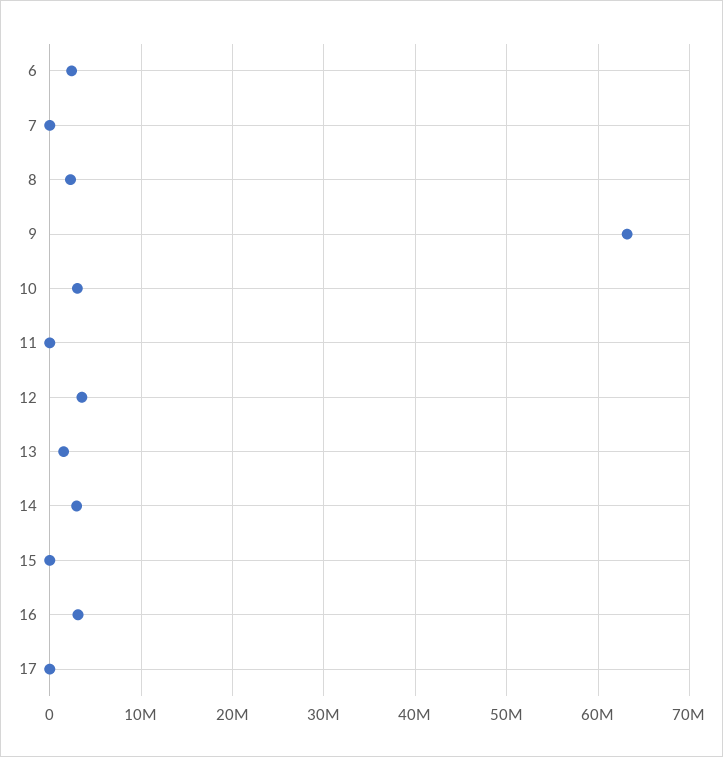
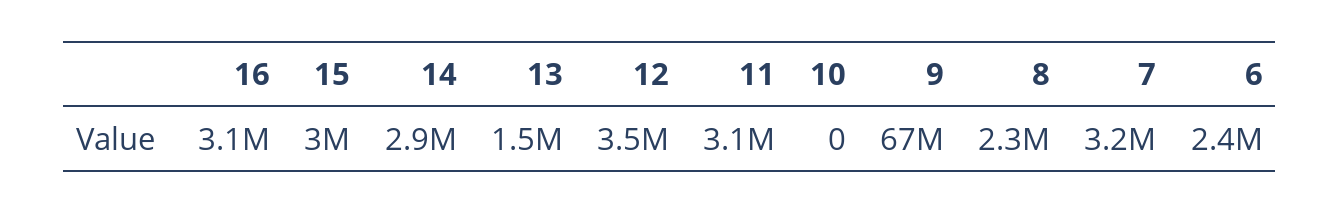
  {
    "6": 2400000,
-   "7": 0,
+   "7": 3200000,
    "8": 2300000,
-   "9": 63000000,
+   "9": 67000000,
-   "10": 3000000,
+   "10": 0,
-   "11": 0,
+   "11": 3100000,
    "12": 3500000,
    "13": 1500000,
    "14": 2900000,
-   "15": 0,
+   "15": 3000000,
-   "16": 3100000,
+   "16": 3100000
-   "17": 0
  }

